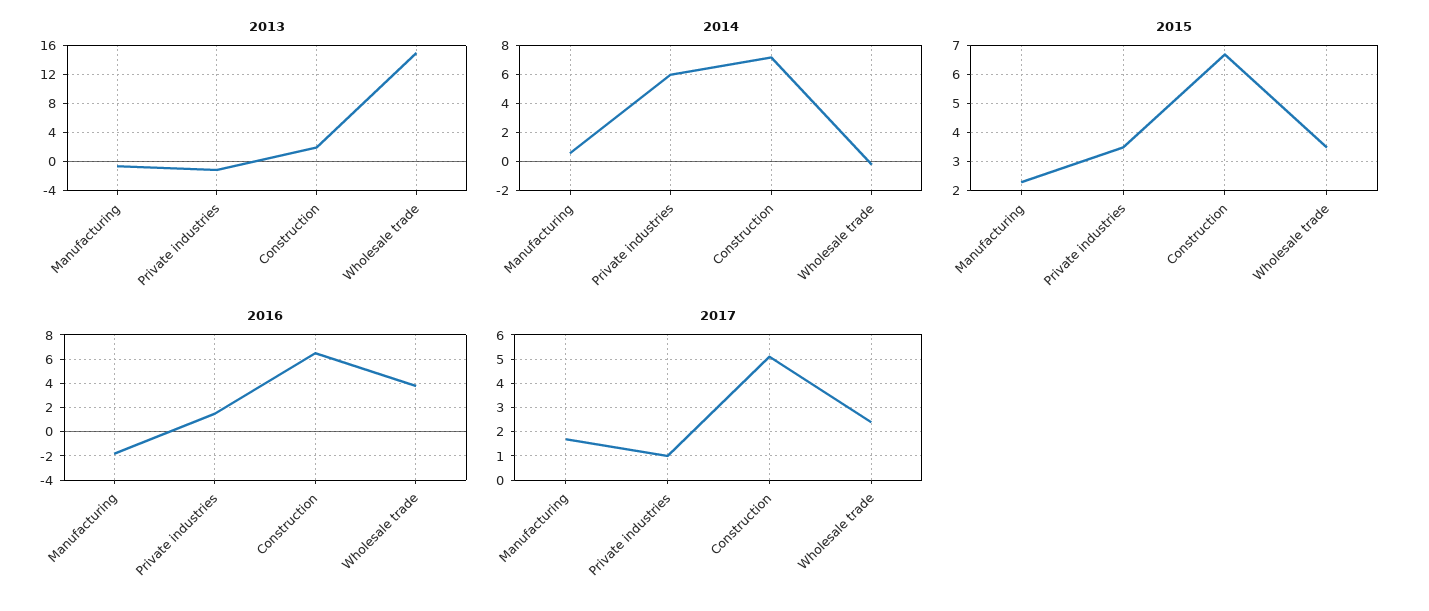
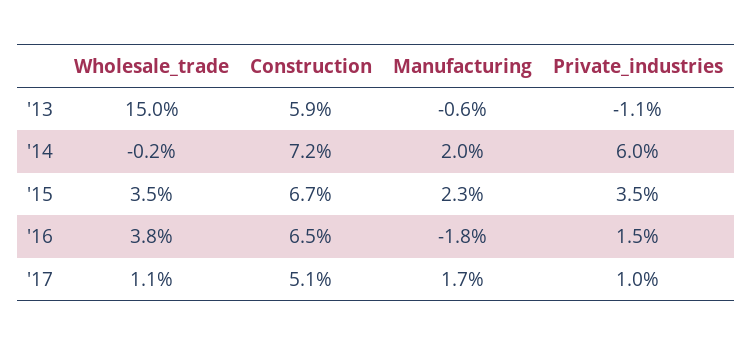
  {
    "2013": {
      "Manufacturing": -0.6,
      "Private industries": -1.1,
-     "Construction": 2,
+     "Construction": 5.9,
      "Wholesale trade": 15
    },
    "2014": {
-     "Manufacturing": 0.5,
+     "Manufacturing": 2,
      "Private industries": 6,
      "Construction": 7.2,
      "Wholesale trade": -0.2
    },
    "2015": {
      "Manufacturing": 2.3,
      "Private industries": 3.5,
      "Construction": 6.7,
      "Wholesale trade": 3.5
    },
    "2016": {
      "Manufacturing": -1.8,
      "Private industries": 1.5,
      "Construction": 6.5,
      "Wholesale trade": 3.8
    },
    "2017": {
      "Manufacturing": 1.7,
      "Private industries": 1,
      "Construction": 5.1,
-     "Wholesale trade": 2.5
+     "Wholesale trade": 1.1
    }
  }

